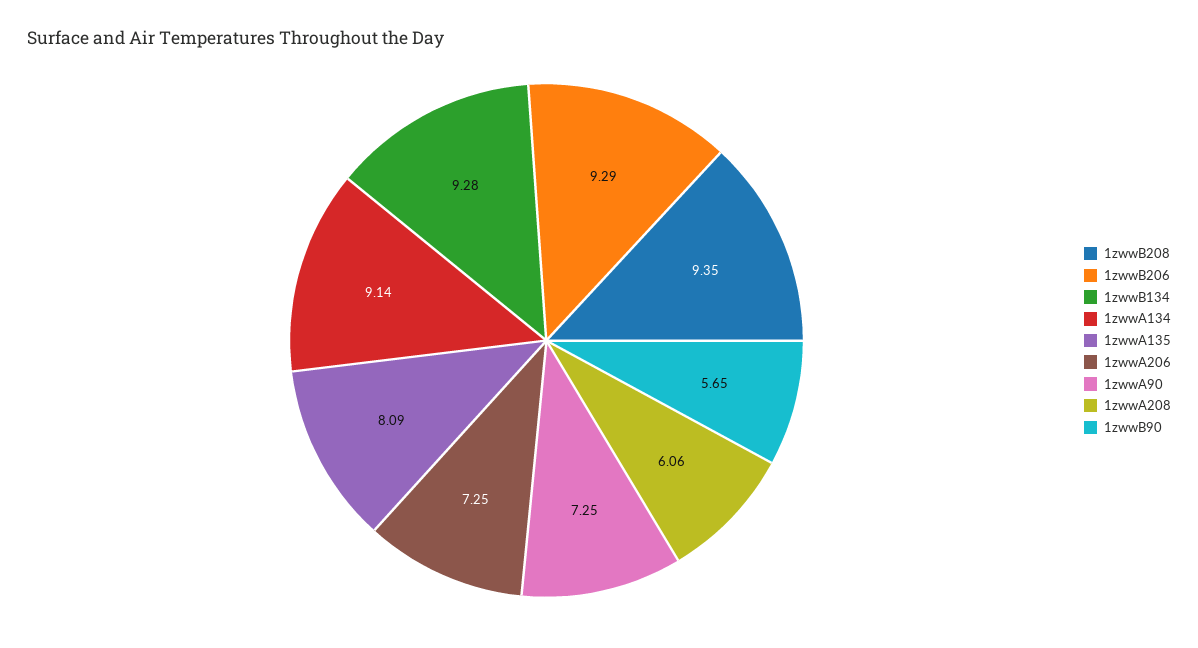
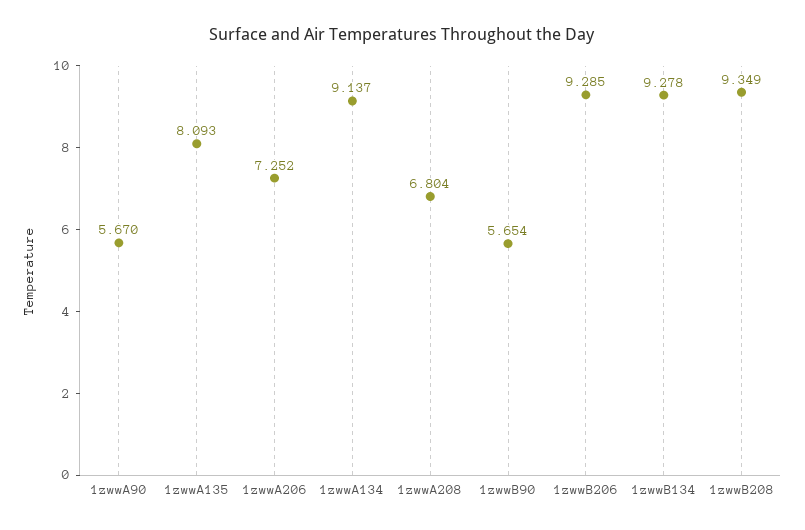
  {
    "1zwwB208": 9.349,
    "1zwwB206": 9.285,
    "1zwwB134": 9.278,
    "1zwwA134": 9.137,
    "1zwwA135": 8.093,
    "1zwwA206": 7.252,
-   "1zwwA90": 7.25,
+   "1zwwA90": 5.67,
-   "1zwwA208": 6.06,
+   "1zwwA208": 6.804,
    "1zwwB90": 5.654
  }

